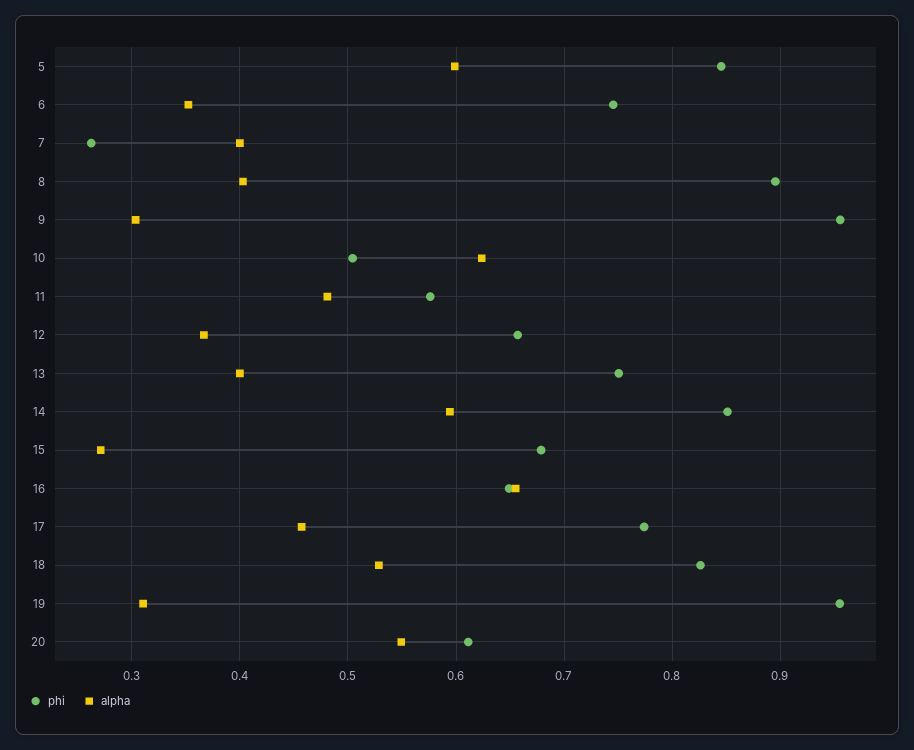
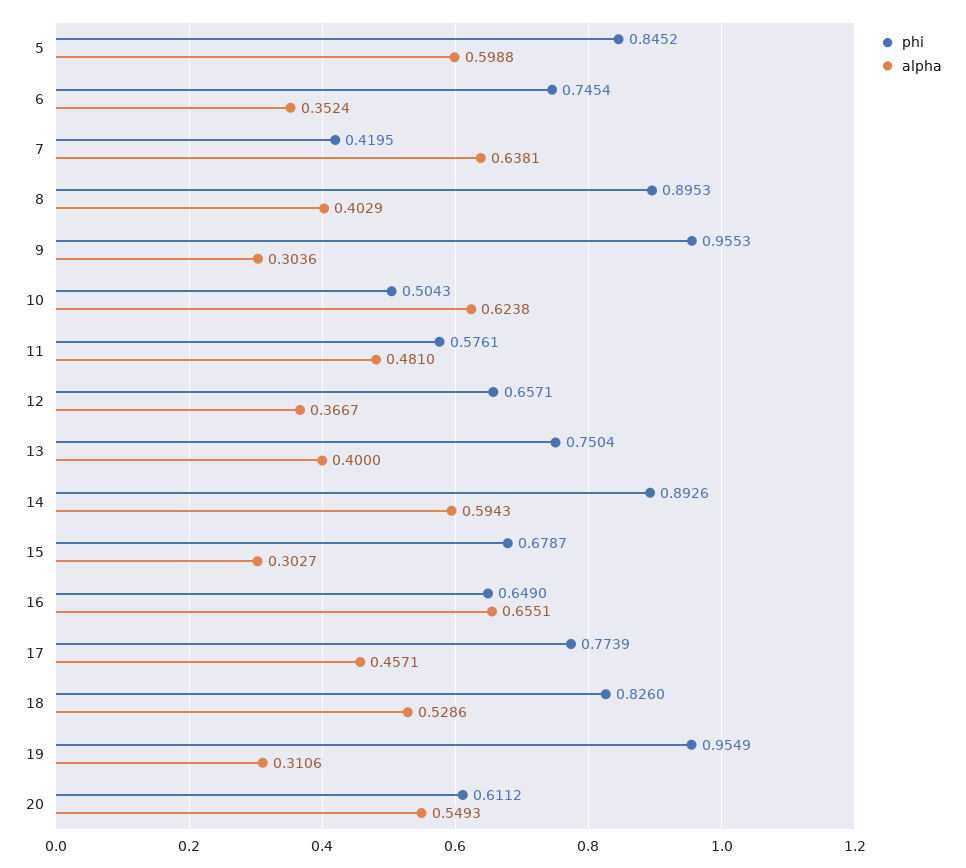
  {
    "phi": {
      "5": 0.8452,
      "6": 0.7454,
-     "7": 0.26,
+     "7": 0.4195,
      "8": 0.8953,
      "9": 0.9553,
      "10": 0.5043,
      "11": 0.5761,
      "12": 0.6571,
      "13": 0.7504,
-     "14": 0.85,
+     "14": 0.8926,
      "15": 0.6787,
      "16": 0.649,
      "17": 0.7739,
      "18": 0.826,
      "19": 0.9549,
      "20": 0.6112
    },
    "alpha": {
      "5": 0.5988,
      "6": 0.3524,
-     "7": 0.4,
+     "7": 0.6381,
      "8": 0.4029,
      "9": 0.3036,
      "10": 0.6238,
      "11": 0.481,
      "12": 0.3667,
      "13": 0.4,
      "14": 0.5943,
-     "15": 0.27,
+     "15": 0.3027,
      "16": 0.6551,
      "17": 0.4571,
      "18": 0.5286,
      "19": 0.3106,
      "20": 0.5493
    }
  }

